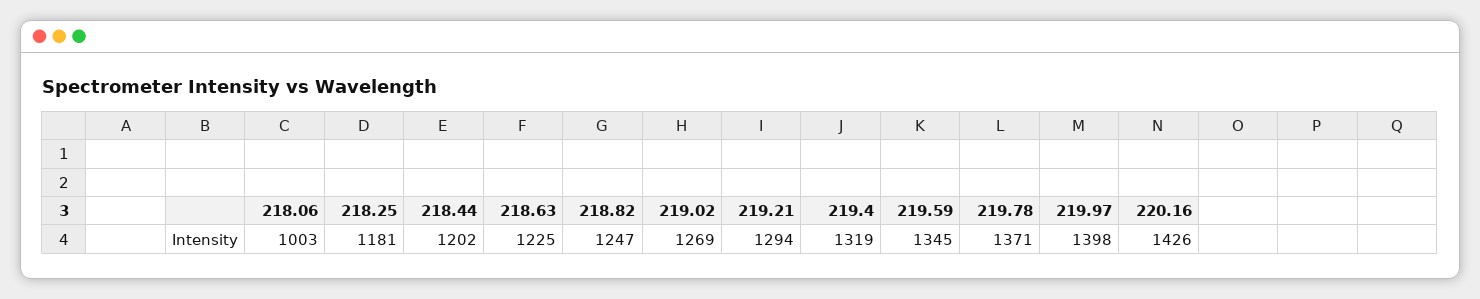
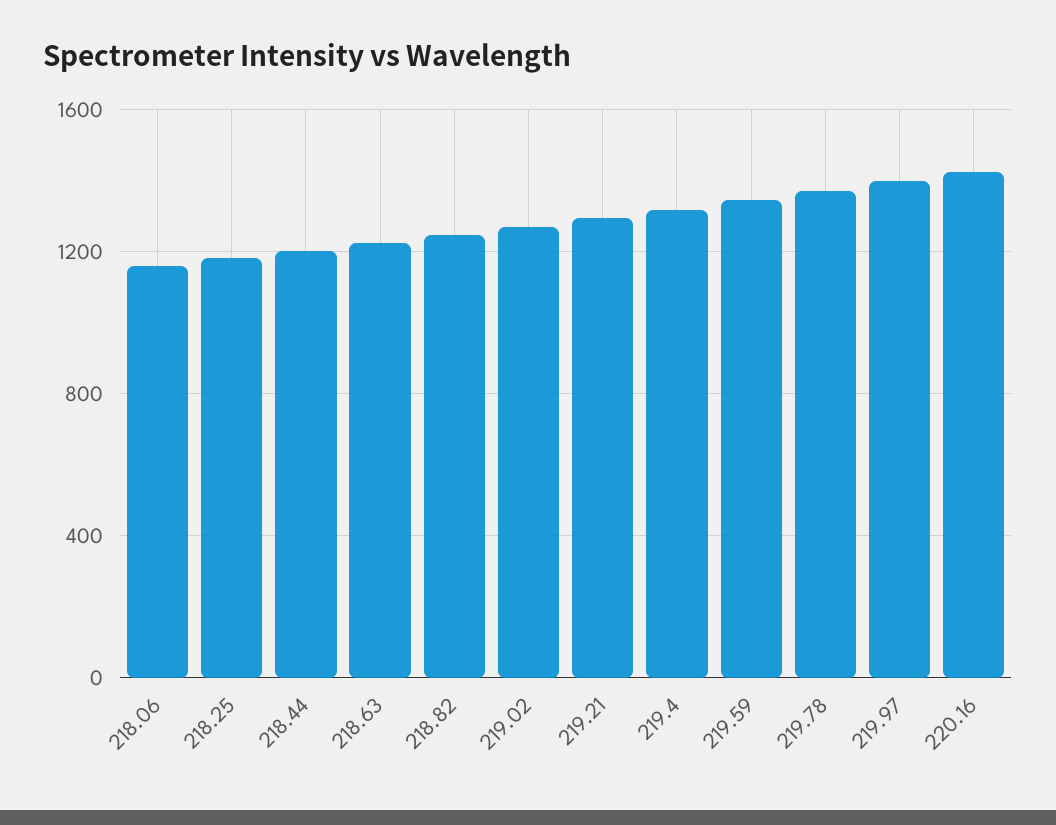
  {
-   "218.06": 1003,
+   "218.06": 1150,
    "218.25": 1181,
    "218.44": 1202,
    "218.63": 1225,
    "218.82": 1247,
    "219.02": 1269,
    "219.21": 1294,
    "219.4": 1319,
    "219.59": 1345,
    "219.78": 1371,
    "219.97": 1398,
    "220.16": 1426
  }

